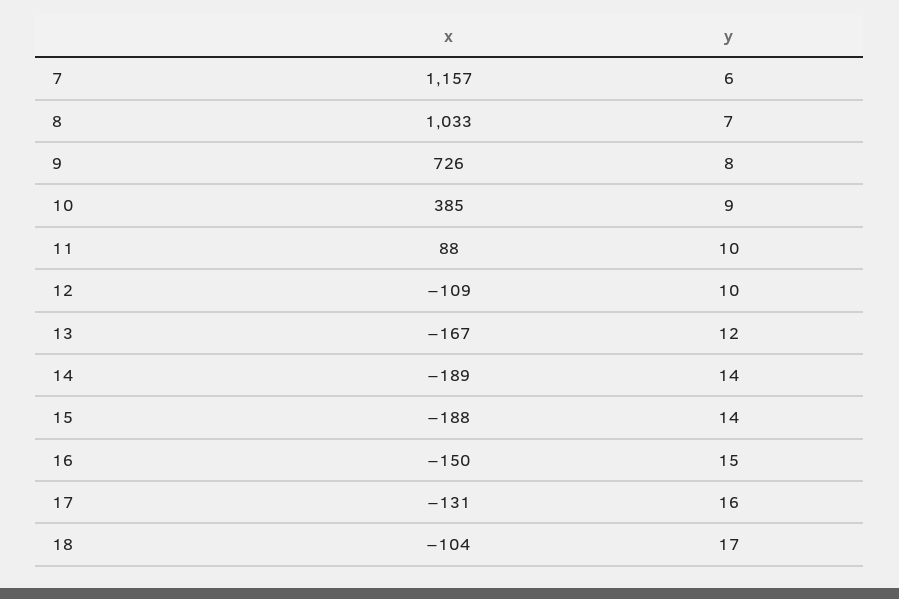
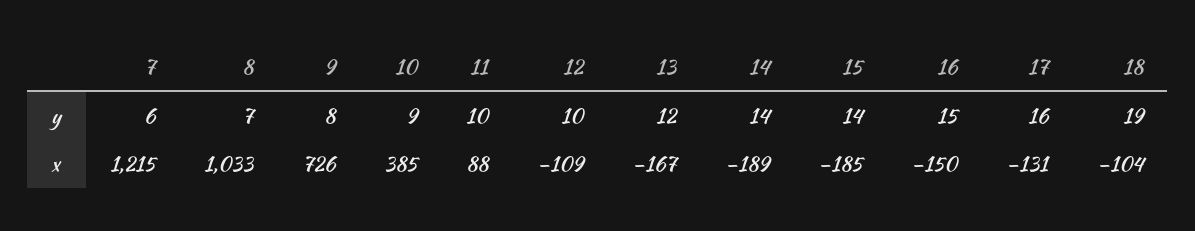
  {
    "x": {
-     "7": 1157,
+     "7": 1215,
      "8": 1033,
      "9": 726,
      "10": 385,
      "11": 88,
      "12": -109,
      "13": -167,
      "14": -189,
-     "15": -188,
+     "15": -185,
      "16": -150,
      "17": -131,
      "18": -104
    },
    "y": {
      "7": 6,
      "8": 7,
      "9": 8,
      "10": 9,
      "11": 10,
      "12": 10,
      "13": 12,
      "14": 14,
      "15": 14,
      "16": 15,
      "17": 16,
-     "18": 17
+     "18": 19
    }
  }

